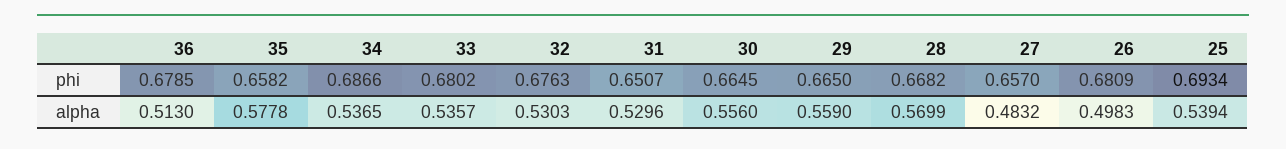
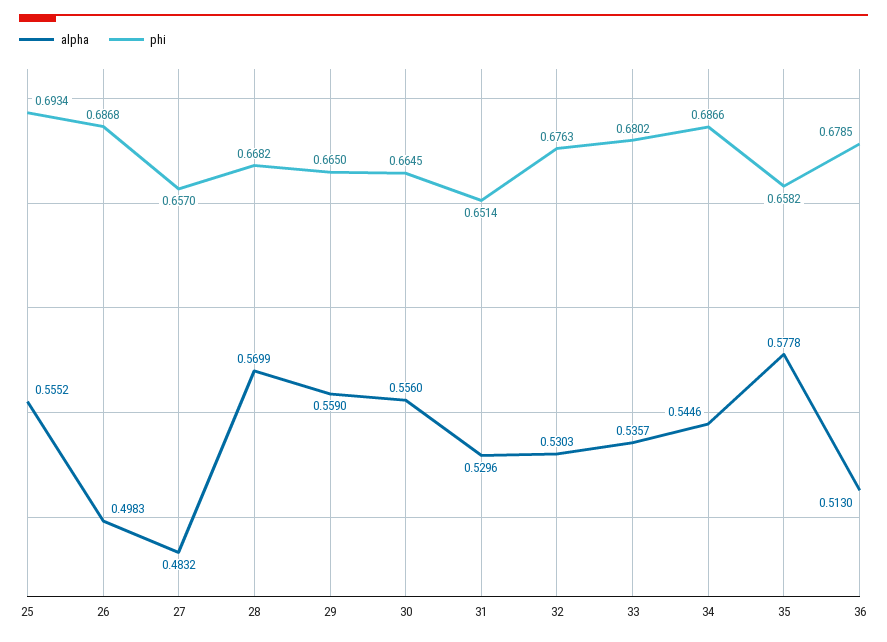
  {
    "phi": {
      "36": 0.6785,
      "35": 0.6582,
      "34": 0.6866,
      "33": 0.6802,
      "32": 0.6763,
-     "31": 0.6507,
+     "31": 0.6514,
      "30": 0.6645,
      "29": 0.665,
      "28": 0.6682,
      "27": 0.657,
-     "26": 0.6809,
+     "26": 0.6868,
      "25": 0.6934
    },
    "alpha": {
      "36": 0.513,
      "35": 0.5778,
-     "34": 0.5365,
+     "34": 0.5446,
      "33": 0.5357,
      "32": 0.5303,
      "31": 0.5296,
      "30": 0.556,
      "29": 0.559,
      "28": 0.5699,
      "27": 0.4832,
      "26": 0.4983,
-     "25": 0.5394
+     "25": 0.5552
    }
  }

